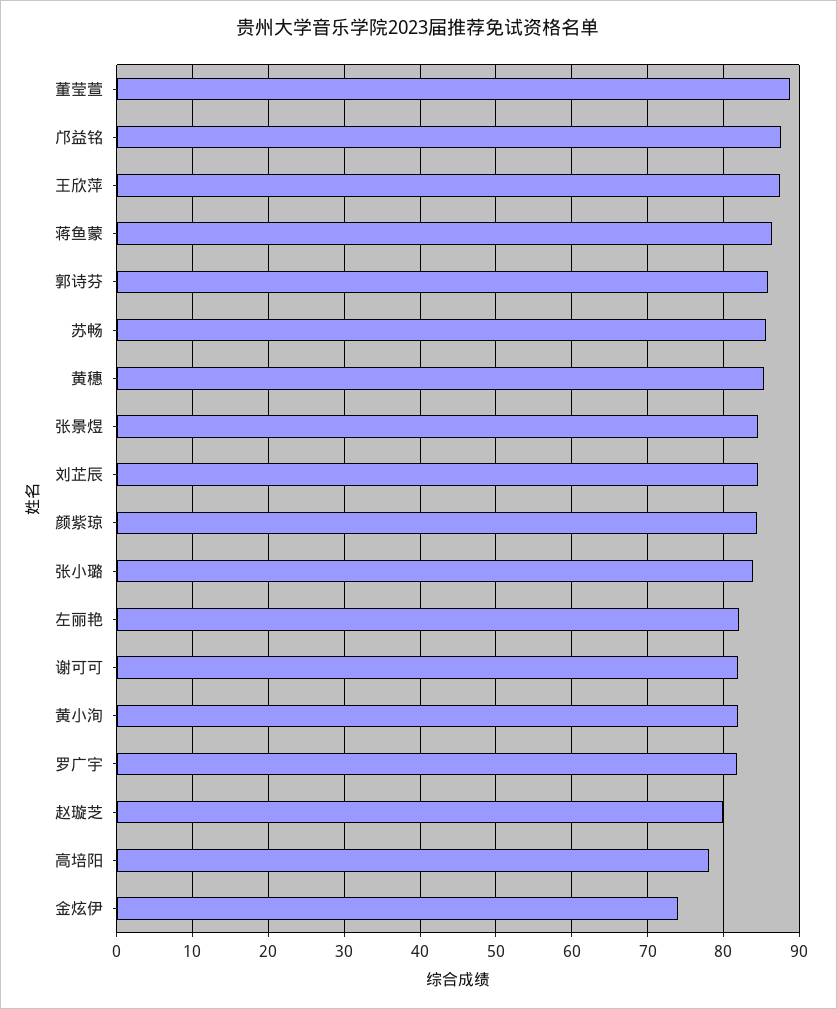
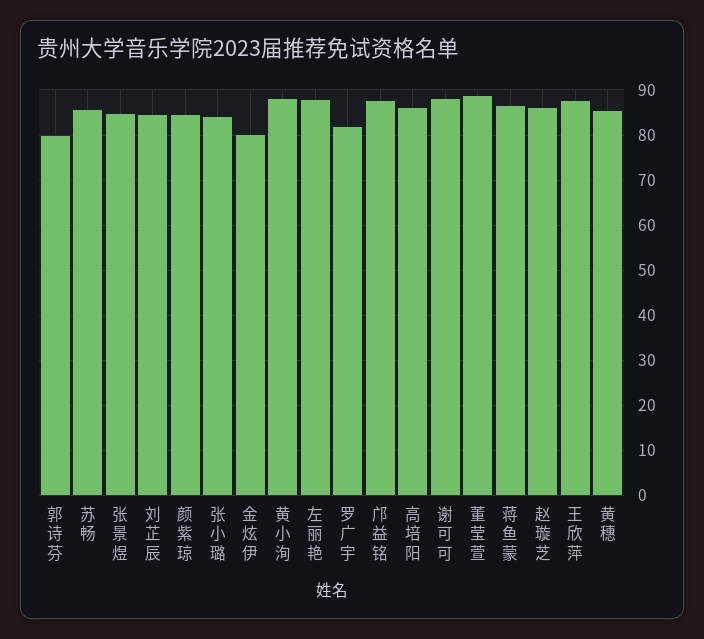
  {
    "董莹萱": 89,
    "邝益铭": 88,
    "王欣萍": 87,
    "蒋鱼蒙": 86,
-   "郭诗芬": 86,
+   "郭诗芬": 80,
    "苏畅": 86,
    "黄穗": 85,
    "张景煜": 85,
    "刘芷辰": 85,
    "颜紫琼": 84,
    "张小璐": 84,
-   "左丽艳": 82,
+   "左丽艳": 88,
-   "谢可可": 82,
+   "谢可可": 88,
-   "黄小洵": 82,
+   "黄小洵": 88,
    "罗广宇": 82,
-   "赵璇芝": 80,
+   "赵璇芝": 86,
-   "高培阳": 78,
+   "高培阳": 86,
-   "金炫伊": 74
+   "金炫伊": 80
  }

